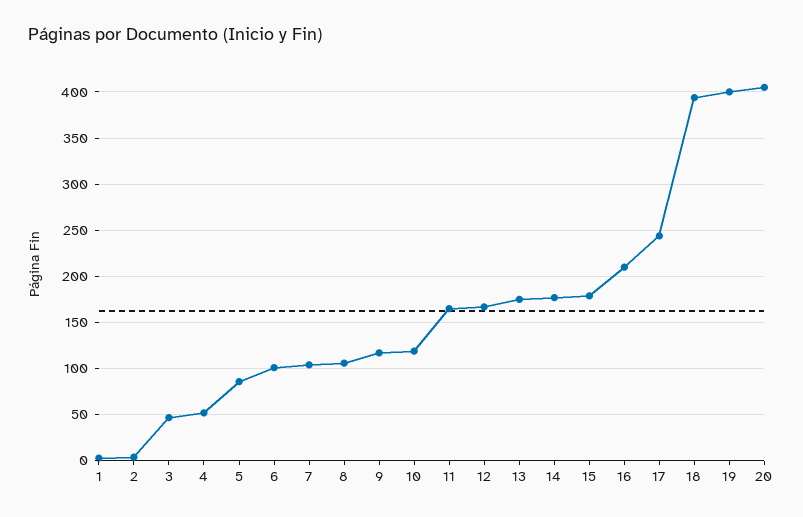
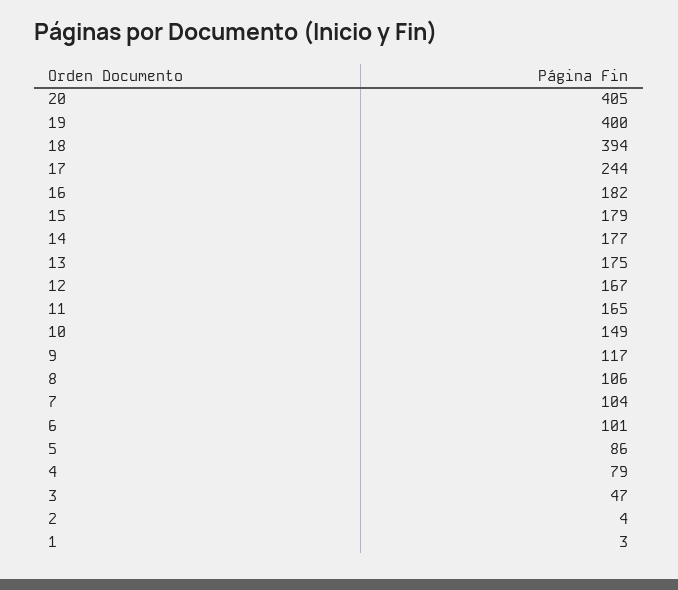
  {
    "1": 3,
    "2": 4,
    "3": 47,
-   "4": 50,
+   "4": 79,
    "5": 86,
    "6": 101,
    "7": 104,
    "8": 106,
    "9": 117,
-   "10": 120,
+   "10": 149,
    "11": 165,
    "12": 167,
    "13": 175,
    "14": 177,
    "15": 179,
-   "16": 210,
+   "16": 182,
    "17": 244,
    "18": 394,
    "19": 400,
    "20": 405
  }

